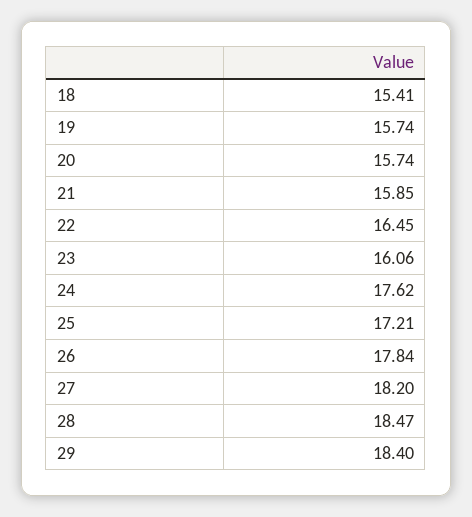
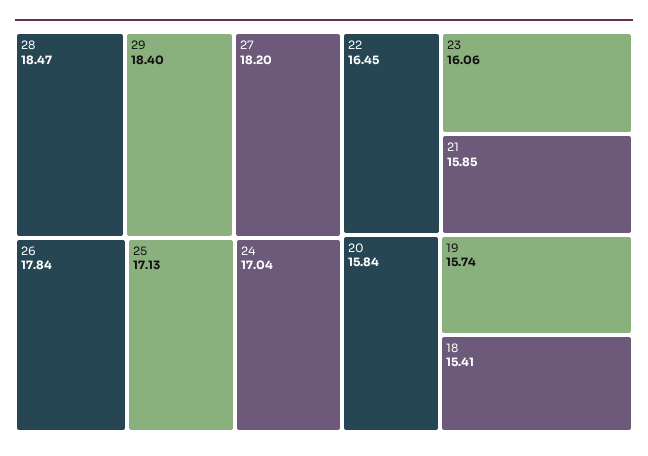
  {
    "18": 15.41,
    "19": 15.74,
-   "20": 15.74,
+   "20": 15.84,
    "21": 15.85,
    "22": 16.45,
    "23": 16.06,
-   "24": 17.62,
+   "24": 17.04,
-   "25": 17.21,
+   "25": 17.13,
    "26": 17.84,
    "27": 18.2,
    "28": 18.47,
    "29": 18.4
  }

